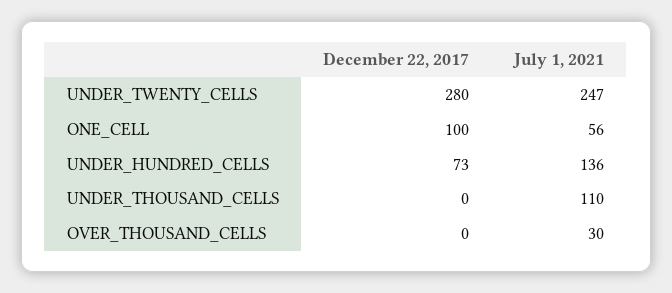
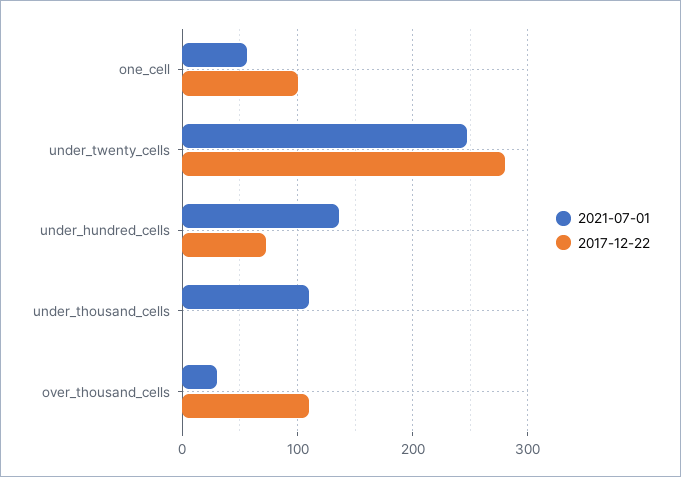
  {
    "December 22, 2017": {
      "UNDER_TWENTY_CELLS": 280,
      "ONE_CELL": 100,
      "UNDER_HUNDRED_CELLS": 73,
      "UNDER_THOUSAND_CELLS": 0,
-     "OVER_THOUSAND_CELLS": 0
+     "OVER_THOUSAND_CELLS": 110
    },
    "July 1, 2021": {
      "UNDER_TWENTY_CELLS": 247,
      "ONE_CELL": 56,
      "UNDER_HUNDRED_CELLS": 136,
      "UNDER_THOUSAND_CELLS": 110,
      "OVER_THOUSAND_CELLS": 30
    }
  }

